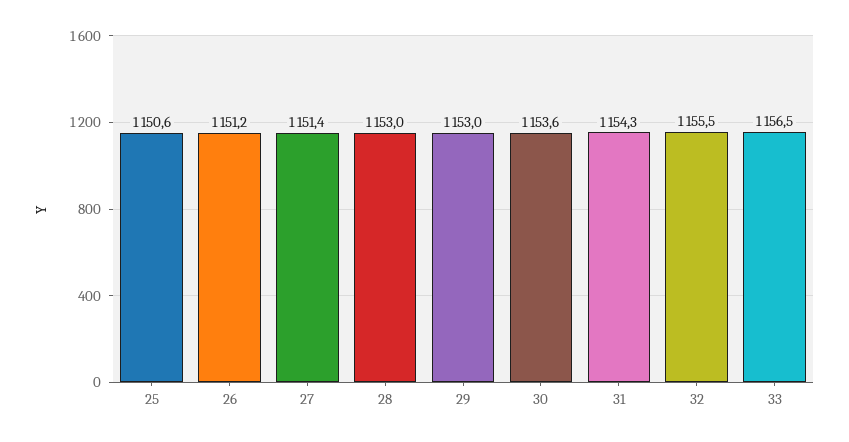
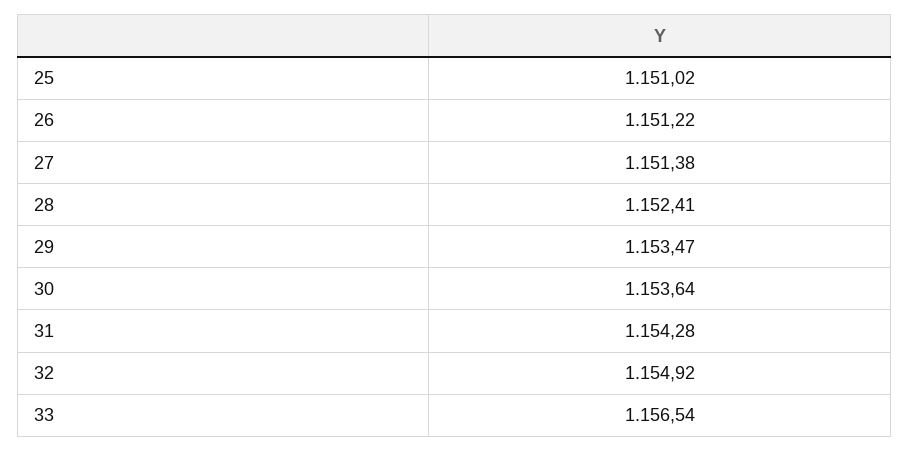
  {
-   "25": 1150.6,
+   "25": 1151.02,
    "26": 1151.22,
    "27": 1151.38,
-   "28": 1153,
+   "28": 1152.41,
-   "29": 1153,
+   "29": 1153.47,
    "30": 1153.64,
    "31": 1154.28,
-   "32": 1155.5,
+   "32": 1154.92,
    "33": 1156.54
  }

